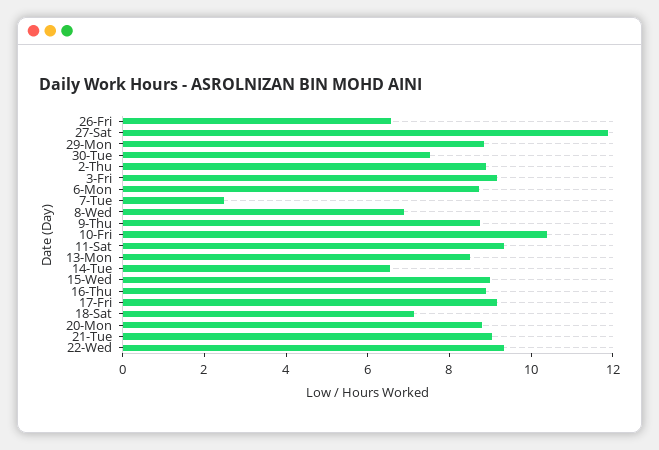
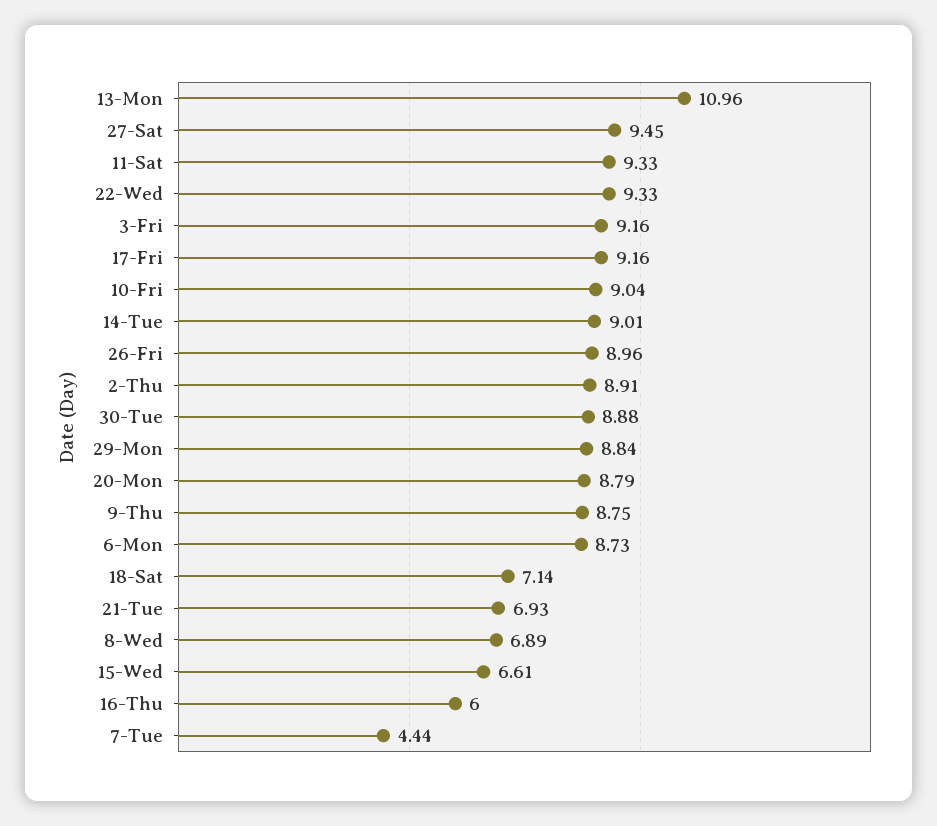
  {
-   "26-Fri": 6.5,
+   "26-Fri": 8.96,
-   "27-Sat": 12,
+   "27-Sat": 9.45,
    "29-Mon": 8.84,
-   "30-Tue": 7.5,
+   "30-Tue": 8.88,
    "2-Thu": 8.91,
    "3-Fri": 9.16,
    "6-Mon": 8.73,
-   "7-Tue": 2.5,
+   "7-Tue": 4.44,
    "8-Wed": 6.89,
    "9-Thu": 8.75,
-   "10-Fri": 10.5,
+   "10-Fri": 9.04,
    "11-Sat": 9.33,
-   "13-Mon": 8.5,
+   "13-Mon": 10.96,
-   "14-Tue": 6.5,
+   "14-Tue": 9.01,
-   "15-Wed": 9,
+   "15-Wed": 6.61,
-   "16-Thu": 9,
+   "16-Thu": 6,
    "17-Fri": 9.16,
    "18-Sat": 7.14,
    "20-Mon": 8.79,
-   "21-Tue": 9,
+   "21-Tue": 6.93,
    "22-Wed": 9.33
  }

